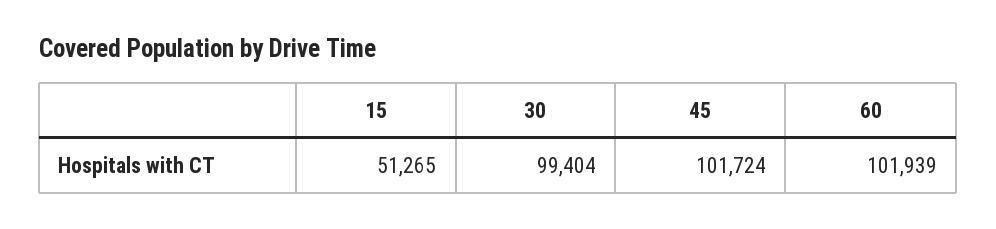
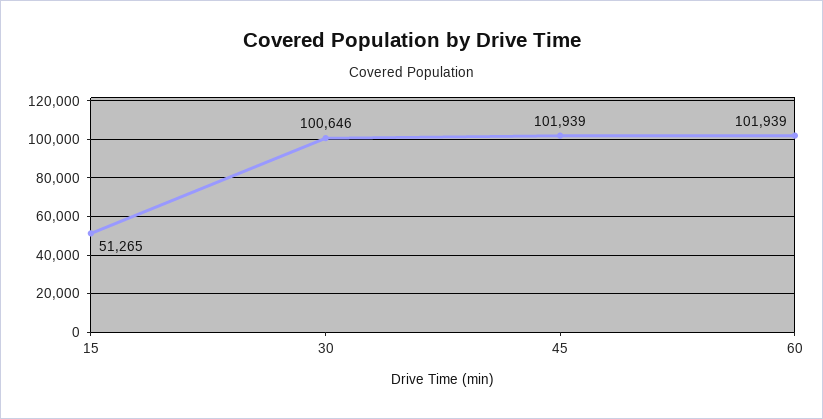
  {
    "15": 51265,
-   "30": 99404,
+   "30": 100646,
-   "45": 101724,
+   "45": 101939,
    "60": 101939
  }

